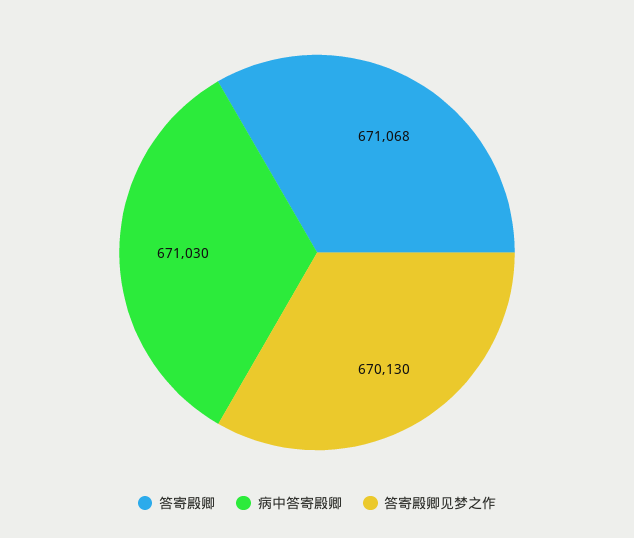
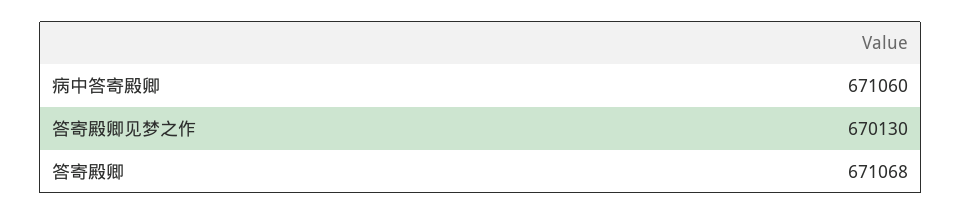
  {
    "答寄殿卿": 671068,
-   "病中答寄殿卿": 671030,
+   "病中答寄殿卿": 671060,
    "答寄殿卿见梦之作": 670130
  }

